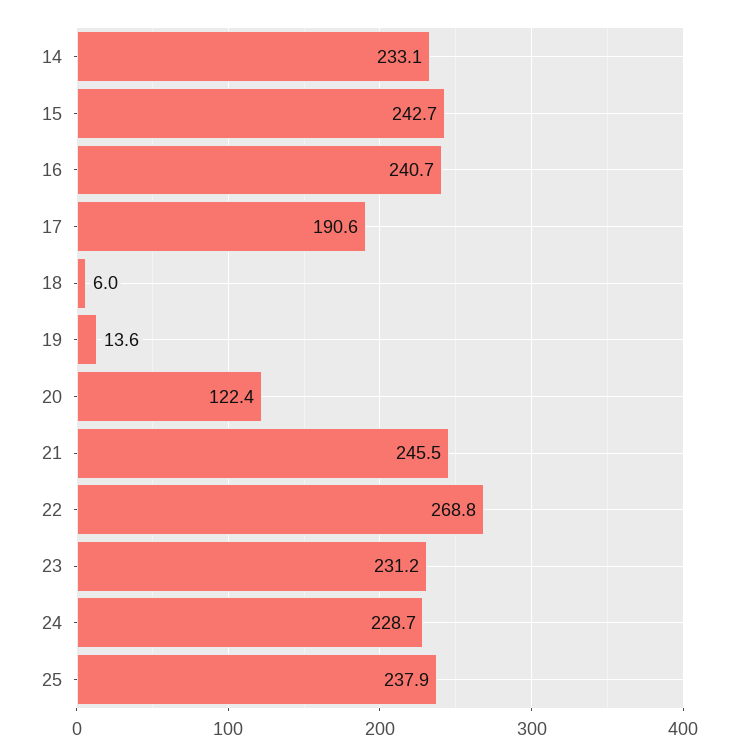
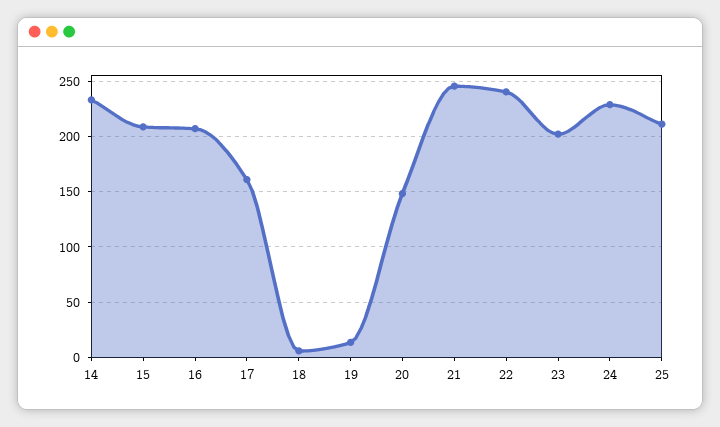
  {
    "14": 233.1,
-   "15": 242.7,
+   "15": 210,
-   "16": 240.7,
+   "16": 210,
-   "17": 190.6,
+   "17": 160,
    "18": 6,
    "19": 13.6,
-   "20": 122.4,
+   "20": 150,
    "21": 245.5,
-   "22": 268.8,
+   "22": 240,
-   "23": 231.2,
+   "23": 200,
    "24": 228.7,
-   "25": 237.9
+   "25": 210
  }

